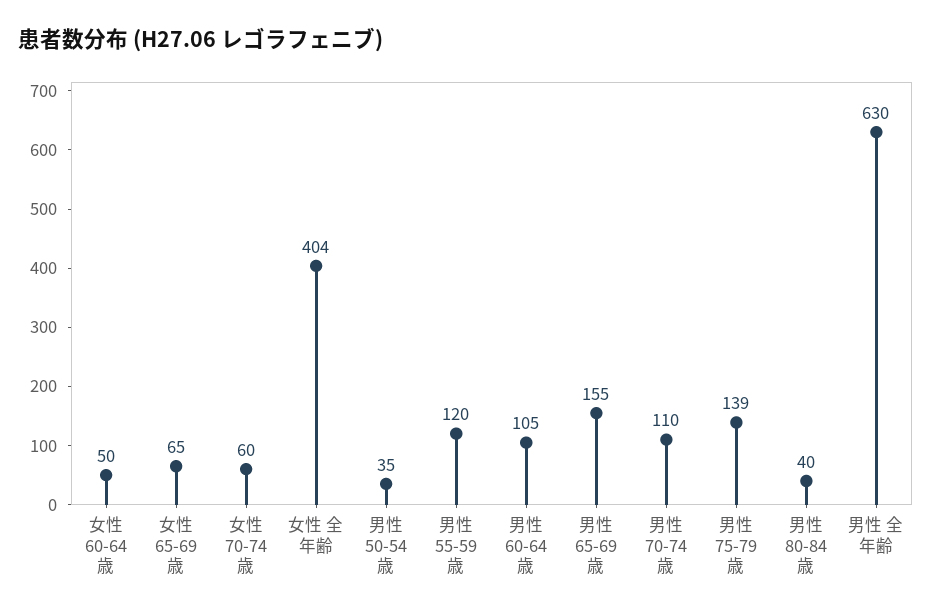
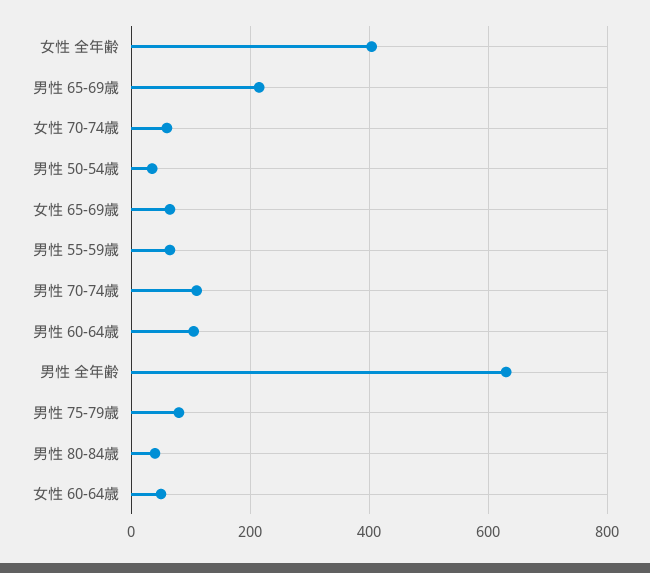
  {
    "女性 60-64歳": 50,
    "女性 65-69歳": 65,
    "女性 70-74歳": 60,
    "女性 全年齢": 404,
    "男性 50-54歳": 35,
-   "男性 55-59歳": 120,
+   "男性 55-59歳": 60,
    "男性 60-64歳": 105,
-   "男性 65-69歳": 155,
+   "男性 65-69歳": 220,
    "男性 70-74歳": 110,
-   "男性 75-79歳": 139,
+   "男性 75-79歳": 80,
    "男性 80-84歳": 40,
    "男性 全年齢": 630
  }

